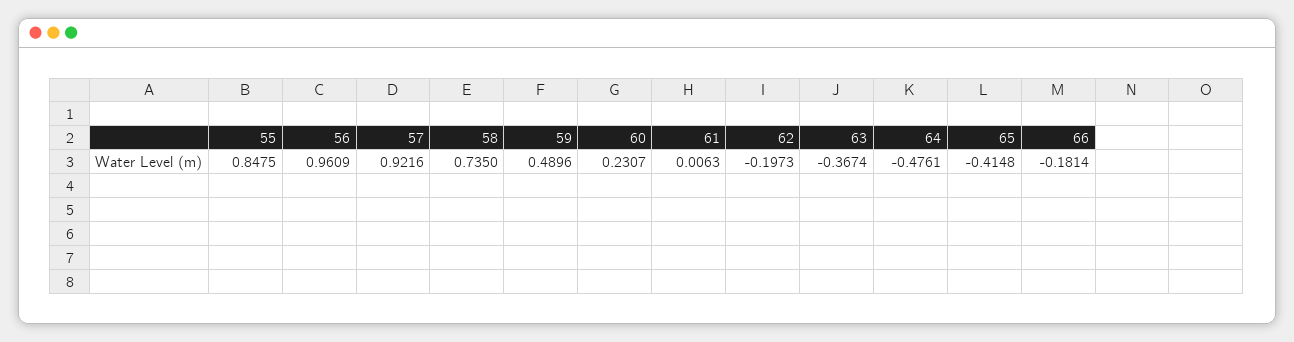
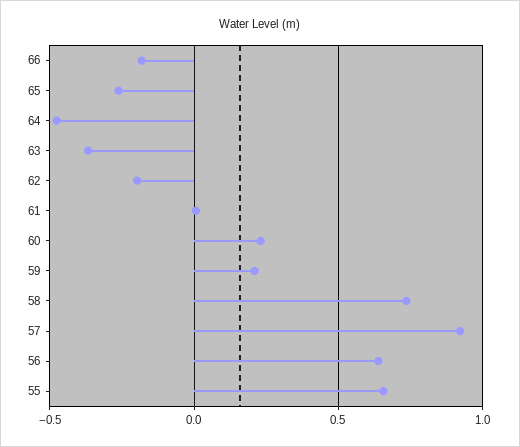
  {
-   "55": 0.8475,
+   "55": 0.65,
-   "56": 0.9609,
+   "56": 0.65,
    "57": 0.9216,
    "58": 0.735,
-   "59": 0.4896,
+   "59": 0.2,
    "60": 0.2307,
    "61": 0.0063,
    "62": -0.1973,
    "63": -0.3674,
    "64": -0.4761,
-   "65": -0.4148,
+   "65": -0.25,
    "66": -0.1814
  }

